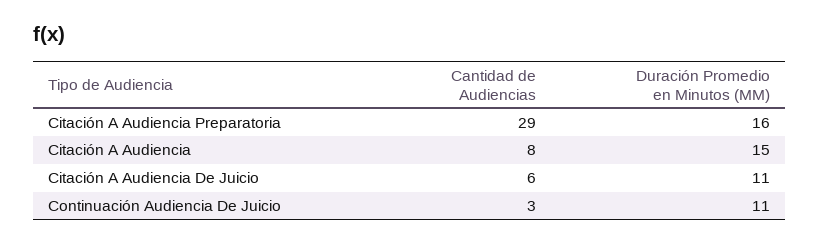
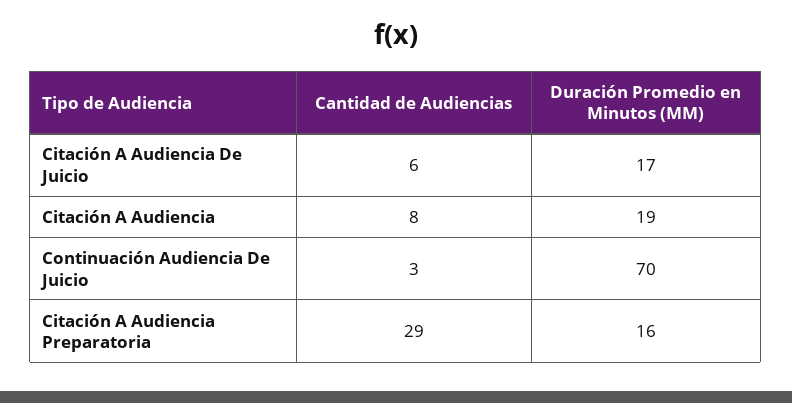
  {
    "Cantidad de Audiencias": {
      "Citación A Audiencia Preparatoria": 29,
      "Citación A Audiencia": 8,
      "Citación A Audiencia De Juicio": 6,
      "Continuación Audiencia De Juicio": 3
    },
    "Duración Promedio en Minutos (MM)": {
      "Citación A Audiencia Preparatoria": 16,
-     "Citación A Audiencia": 15,
+     "Citación A Audiencia": 19,
-     "Citación A Audiencia De Juicio": 11,
+     "Citación A Audiencia De Juicio": 17,
-     "Continuación Audiencia De Juicio": 11
+     "Continuación Audiencia De Juicio": 70
    }
  }

